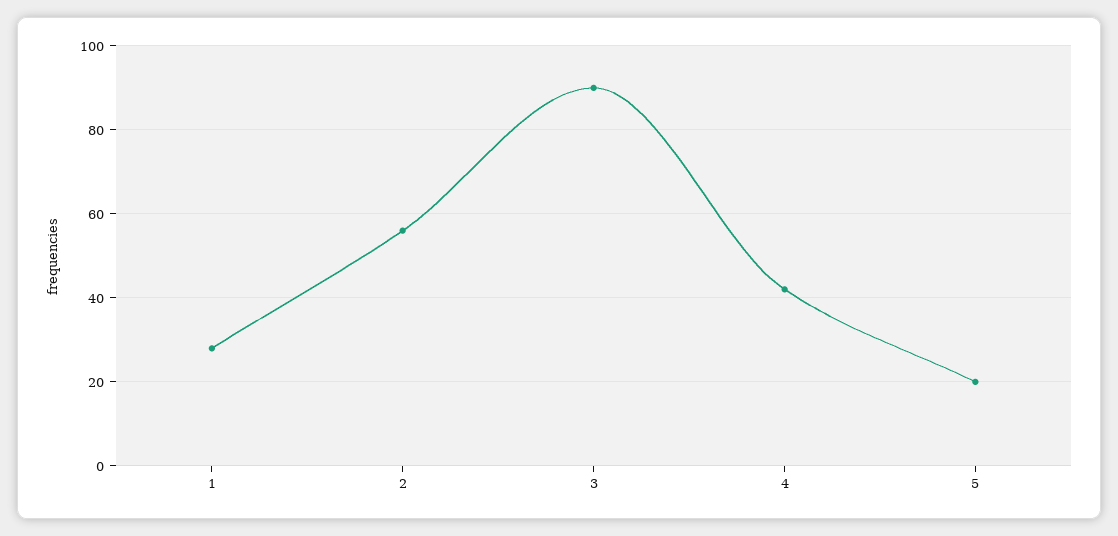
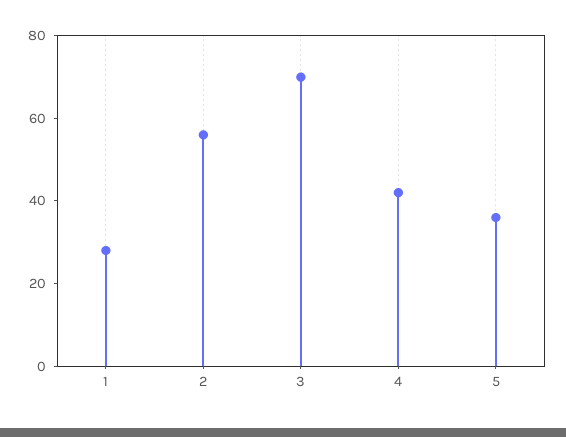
  {
    "1": 30,
    "2": 55,
-   "3": 90,
+   "3": 70,
    "4": 40,
-   "5": 20
+   "5": 35
  }

